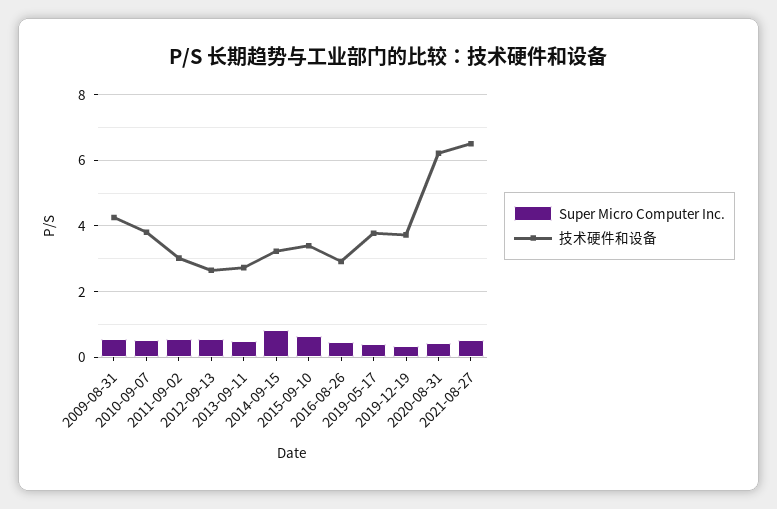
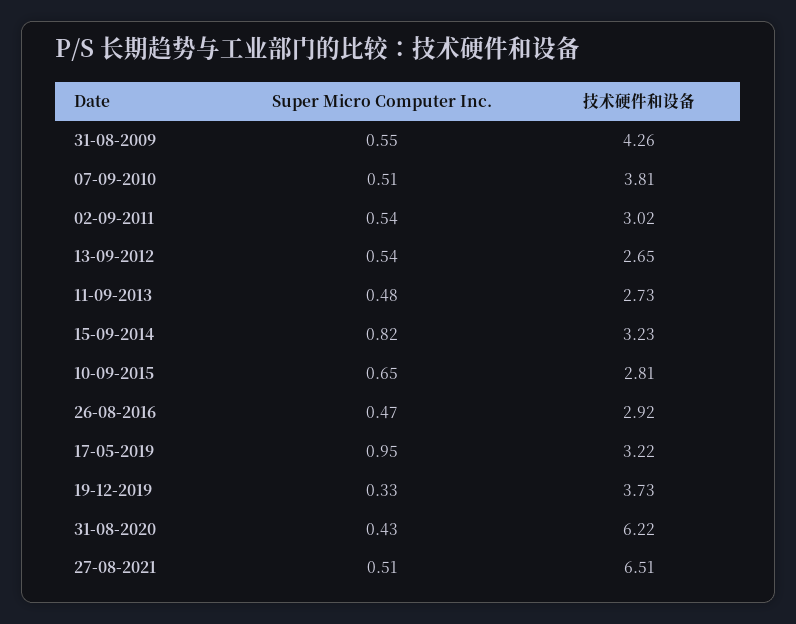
  {
    "Super Micro Computer Inc.": {
      "2009-08-31": 0.55,
      "2010-09-07": 0.51,
      "2011-09-02": 0.54,
      "2012-09-13": 0.54,
      "2013-09-11": 0.48,
      "2014-09-15": 0.82,
      "2015-09-10": 0.65,
      "2016-08-26": 0.47,
-     "2019-05-17": 0.4,
+     "2019-05-17": 0.95,
      "2019-12-19": 0.33,
      "2020-08-31": 0.43,
      "2021-08-27": 0.51
    },
    "技术硬件和设备": {
      "2009-08-31": 4.26,
      "2010-09-07": 3.81,
      "2011-09-02": 3.02,
      "2012-09-13": 2.65,
      "2013-09-11": 2.73,
      "2014-09-15": 3.23,
-     "2015-09-10": 3.4,
+     "2015-09-10": 2.81,
      "2016-08-26": 2.92,
-     "2019-05-17": 3.8,
+     "2019-05-17": 3.22,
      "2019-12-19": 3.73,
      "2020-08-31": 6.22,
      "2021-08-27": 6.51
    }
  }

